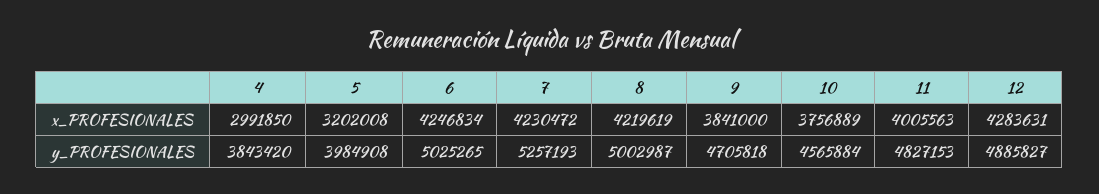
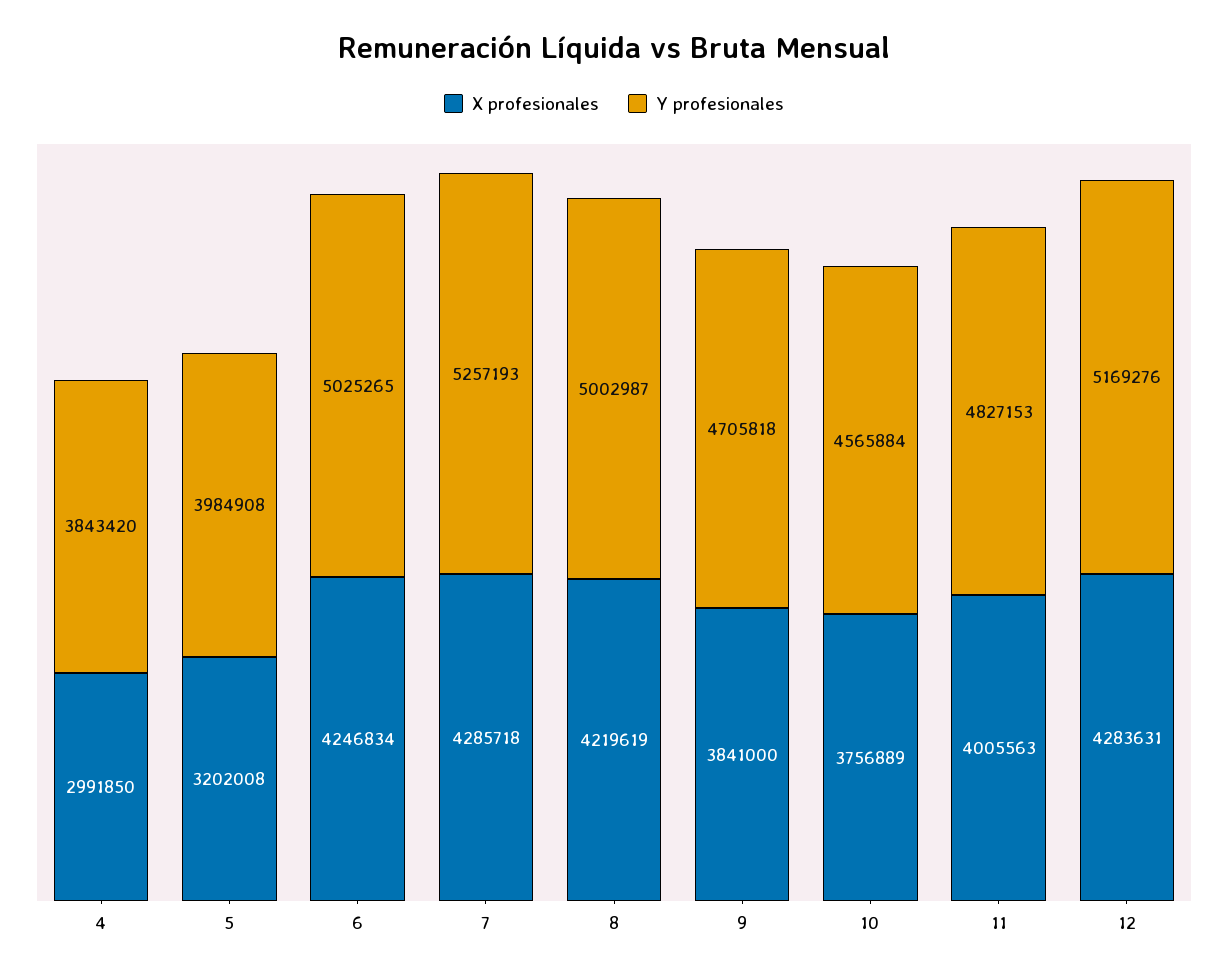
  {
    "x_PROFESIONALES": {
      "4": 2991850,
      "5": 3202008,
      "6": 4246834,
-     "7": 4230472,
+     "7": 4285718,
      "8": 4219619,
      "9": 3841000,
      "10": 3756889,
      "11": 4005563,
      "12": 4283631
    },
    "y_PROFESIONALES": {
      "4": 3843420,
      "5": 3984908,
      "6": 5025265,
      "7": 5257193,
      "8": 5002987,
      "9": 4705818,
      "10": 4565884,
      "11": 4827153,
-     "12": 4885827
+     "12": 5169276
    }
  }

